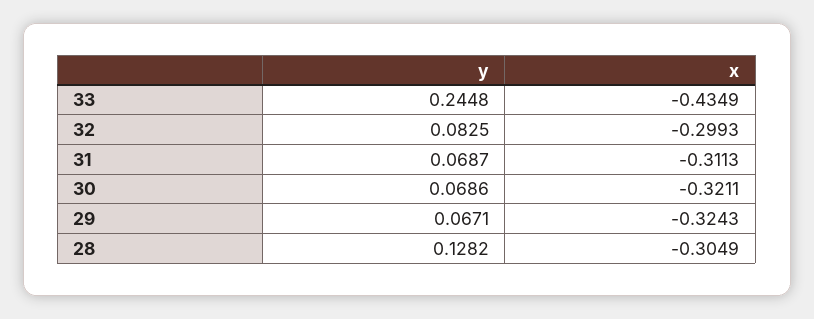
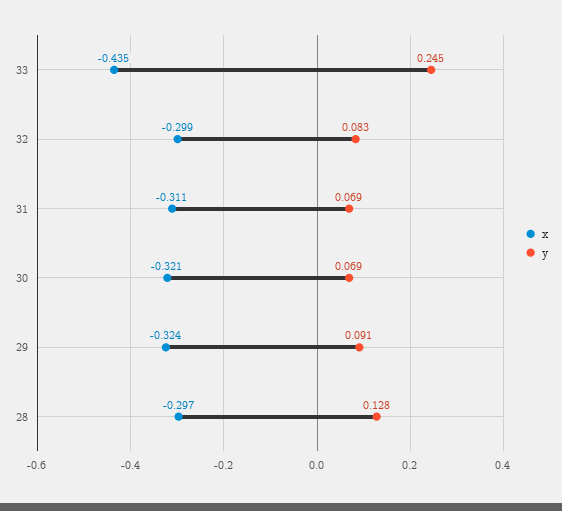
  {
    "y": {
      "33": 0.2448,
      "32": 0.0825,
      "31": 0.0687,
      "30": 0.0686,
-     "29": 0.0671,
+     "29": 0.091,
      "28": 0.1282
    },
    "x": {
      "33": -0.4349,
      "32": -0.2993,
      "31": -0.3113,
      "30": -0.3211,
      "29": -0.3243,
-     "28": -0.3049
+     "28": -0.297
    }
  }

